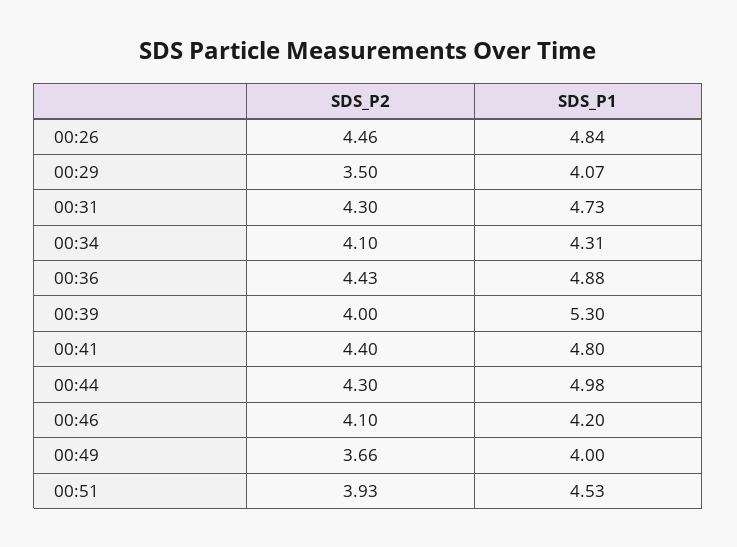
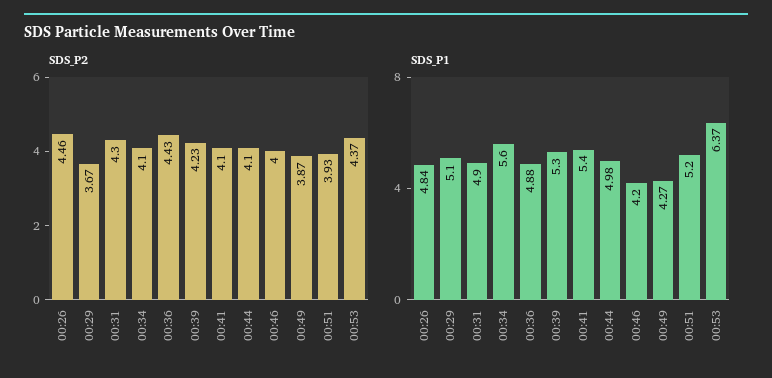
  {
    "SDS_P2": {
      "00:26": 4.46,
-     "00:29": 3.5,
+     "00:29": 3.67,
      "00:31": 4.3,
      "00:34": 4.1,
      "00:36": 4.43,
-     "00:39": 4,
+     "00:39": 4.23,
-     "00:41": 4.4,
+     "00:41": 4.1,
-     "00:44": 4.3,
+     "00:44": 4.1,
-     "00:46": 4.1,
+     "00:46": 4,
-     "00:49": 3.66,
+     "00:49": 3.87,
-     "00:51": 3.93
+     "00:51": 3.93,
+     "00:53": 4.37
    },
    "SDS_P1": {
      "00:26": 4.84,
-     "00:29": 4.07,
+     "00:29": 5.1,
-     "00:31": 4.73,
+     "00:31": 4.9,
-     "00:34": 4.31,
+     "00:34": 5.6,
      "00:36": 4.88,
      "00:39": 5.3,
-     "00:41": 4.8,
+     "00:41": 5.4,
      "00:44": 4.98,
      "00:46": 4.2,
-     "00:49": 4,
+     "00:49": 4.27,
-     "00:51": 4.53
+     "00:51": 5.2,
+     "00:53": 6.37
    }
  }

